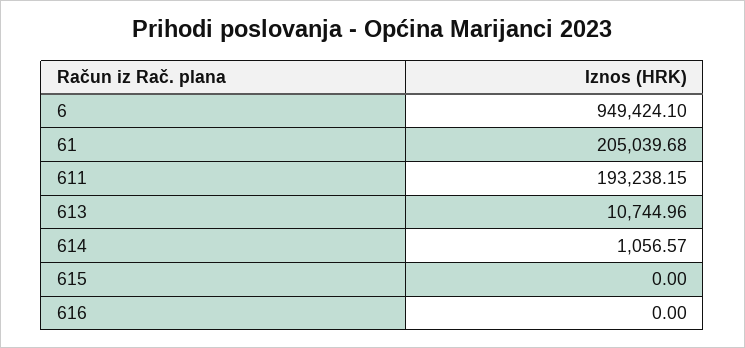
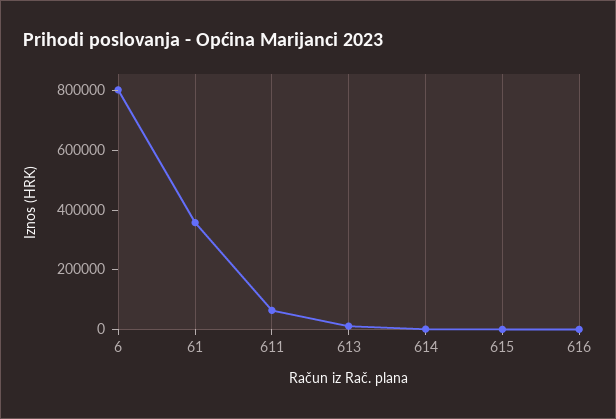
  {
-   "6": 949424.1,
+   "6": 800000,
-   "61": 205039.68,
+   "61": 350000,
-   "611": 193238.15,
+   "611": 50000,
    "613": 10744.96,
    "614": 1056.57,
    "615": 0,
    "616": 0
  }

